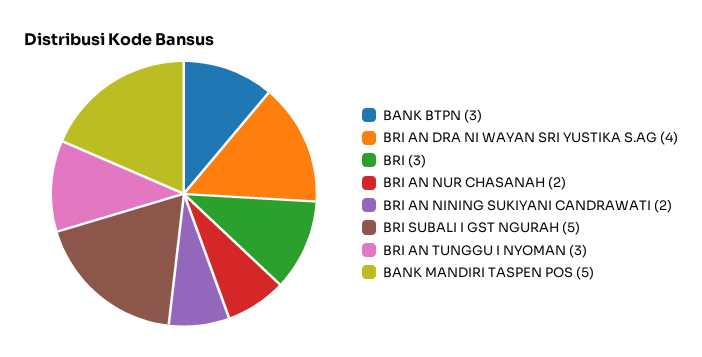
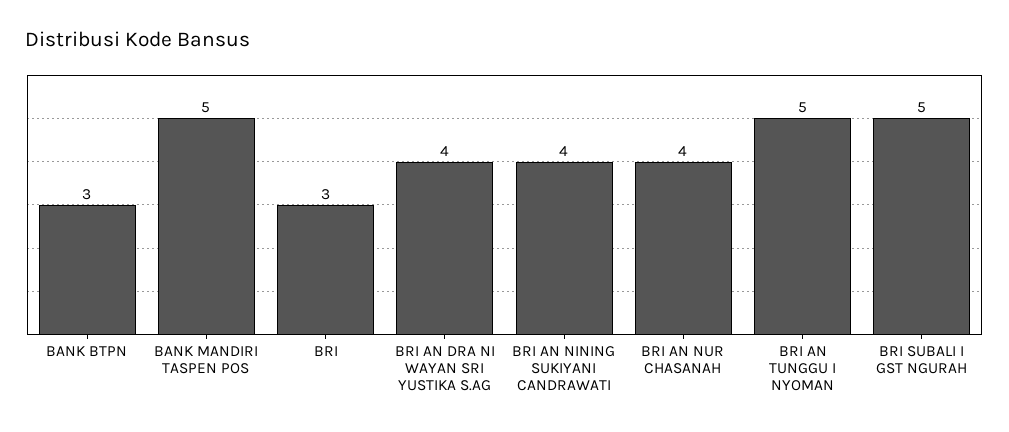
  {
    "BANK BTPN": 3,
    "BRI AN DRA NI WAYAN SRI YUSTIKA S.AG": 4,
    "BRI": 3,
-   "BRI AN NUR CHASANAH": 2,
+   "BRI AN NUR CHASANAH": 4,
-   "BRI AN NINING SUKIYANI CANDRAWATI": 2,
+   "BRI AN NINING SUKIYANI CANDRAWATI": 4,
    "BRI SUBALI I GST NGURAH": 5,
-   "BRI AN TUNGGU I NYOMAN": 3,
+   "BRI AN TUNGGU I NYOMAN": 5,
    "BANK MANDIRI TASPEN POS": 5
  }

